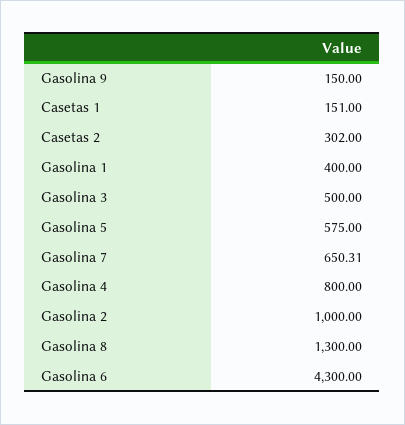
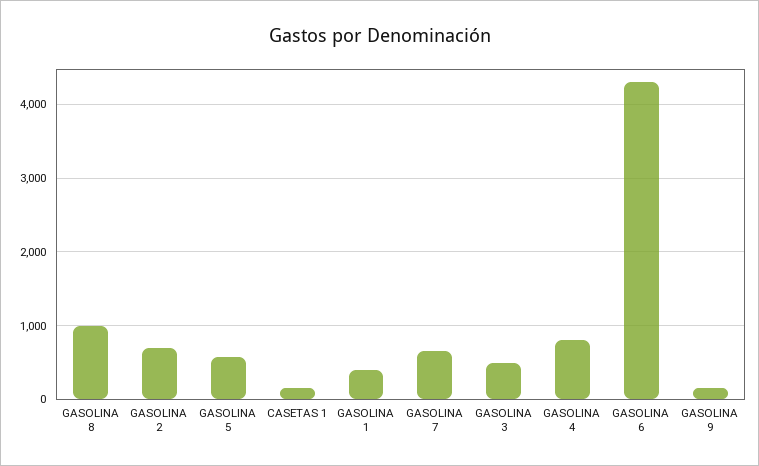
  {
    "Gasolina 9": 150,
    "Casetas 1": 151,
-   "Casetas 2": 302,
    "Gasolina 1": 400,
    "Gasolina 3": 500,
    "Gasolina 5": 575,
    "Gasolina 7": 650.31,
    "Gasolina 4": 800,
-   "Gasolina 2": 1000,
+   "Gasolina 2": 700,
-   "Gasolina 8": 1300,
+   "Gasolina 8": 1000,
    "Gasolina 6": 4300
  }

